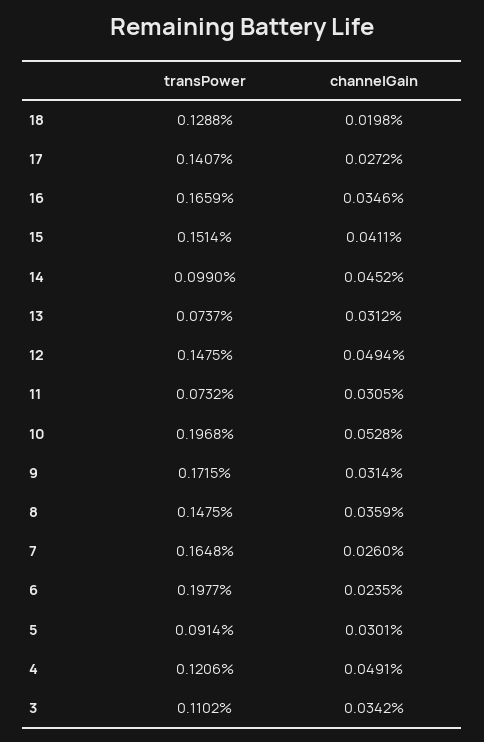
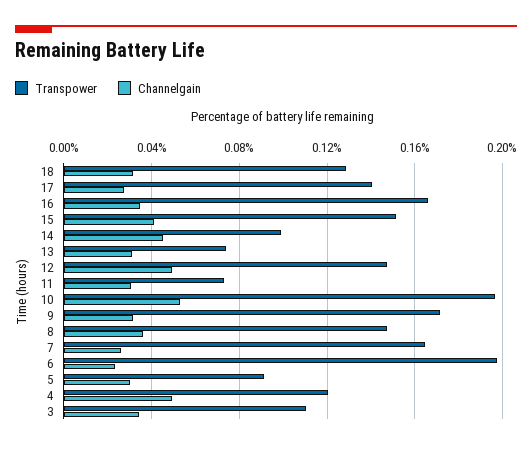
  {
    "transPower": {
      "18": 0.1288,
      "17": 0.1407,
      "16": 0.1659,
      "15": 0.1514,
      "14": 0.099,
      "13": 0.0737,
      "12": 0.1475,
      "11": 0.0732,
      "10": 0.1968,
      "9": 0.1715,
      "8": 0.1475,
      "7": 0.1648,
      "6": 0.1977,
      "5": 0.0914,
      "4": 0.1206,
      "3": 0.1102
    },
    "channelGain": {
-     "18": 0.0198,
+     "18": 0.03,
      "17": 0.0272,
      "16": 0.0346,
      "15": 0.0411,
      "14": 0.0452,
      "13": 0.0312,
      "12": 0.0494,
      "11": 0.0305,
      "10": 0.0528,
      "9": 0.0314,
      "8": 0.0359,
      "7": 0.026,
      "6": 0.0235,
      "5": 0.0301,
      "4": 0.0491,
      "3": 0.0342
    }
  }

